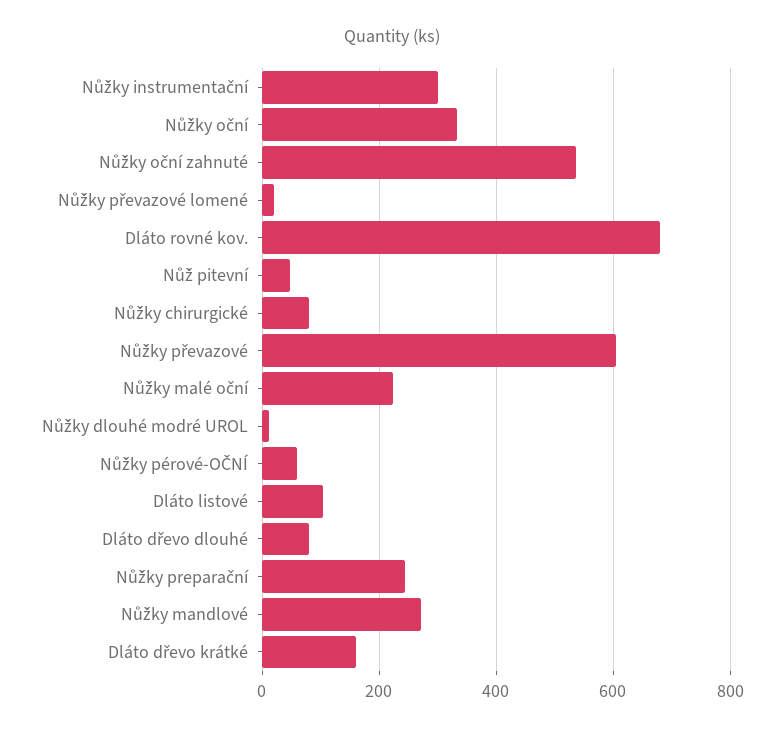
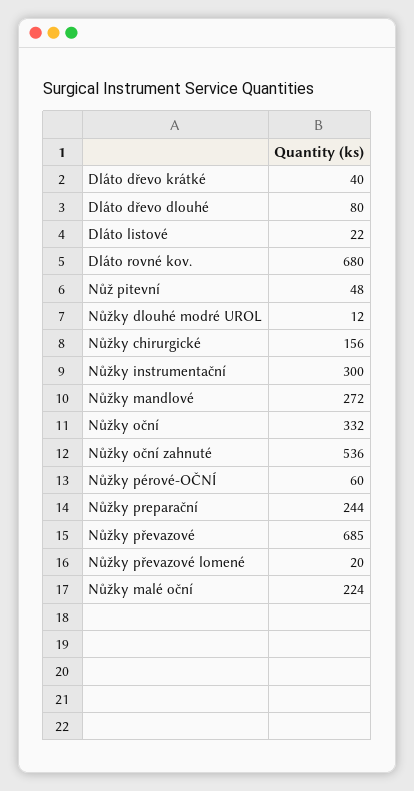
  {
    "Nůžky instrumentační": 300,
    "Nůžky oční": 332,
    "Nůžky oční zahnuté": 536,
    "Nůžky převazové lomené": 20,
    "Dláto rovné kov.": 680,
    "Nůž pitevní": 48,
-   "Nůžky chirurgické": 80,
+   "Nůžky chirurgické": 156,
-   "Nůžky převazové": 600,
+   "Nůžky převazové": 685,
    "Nůžky malé oční": 224,
    "Nůžky dlouhé modré UROL": 12,
    "Nůžky pérové-OČNÍ": 60,
-   "Dláto listové": 100,
+   "Dláto listové": 22,
    "Dláto dřevo dlouhé": 80,
    "Nůžky preparační": 244,
    "Nůžky mandlové": 272,
-   "Dláto dřevo krátké": 160
+   "Dláto dřevo krátké": 40
  }

